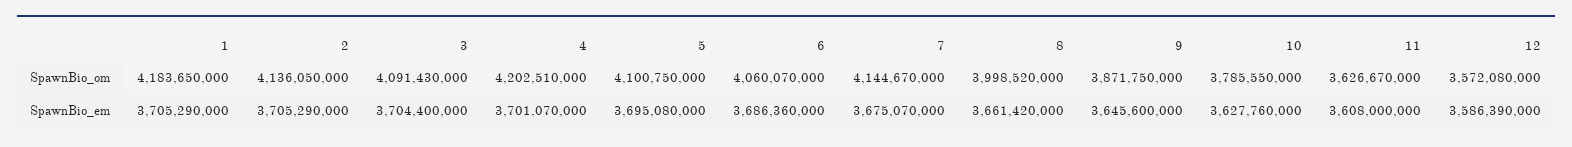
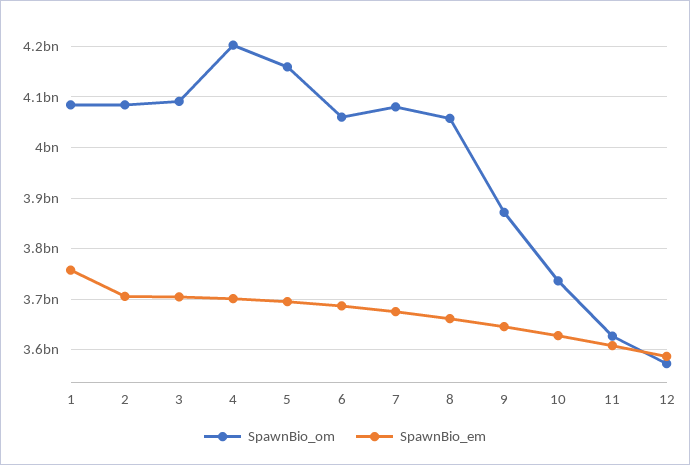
  {
    "SpawnBio_om": {
-     "1": 4183650000,
+     "1": 4080000000,
-     "2": 4136050000,
+     "2": 4080000000,
      "3": 4091430000,
      "4": 4202510000,
-     "5": 4100750000,
+     "5": 4160000000,
      "6": 4060070000,
-     "7": 4144670000,
+     "7": 4080000000,
-     "8": 3998520000,
+     "8": 4060000000,
      "9": 3871750000,
-     "10": 3785550000,
+     "10": 3740000000,
      "11": 3626670000,
      "12": 3572080000
    },
    "SpawnBio_em": {
-     "1": 3705290000,
+     "1": 3760000000,
      "2": 3705290000,
      "3": 3704400000,
      "4": 3701070000,
      "5": 3695080000,
      "6": 3686360000,
      "7": 3675070000,
      "8": 3661420000,
      "9": 3645600000,
      "10": 3627760000,
      "11": 3608000000,
      "12": 3586390000
    }
  }

